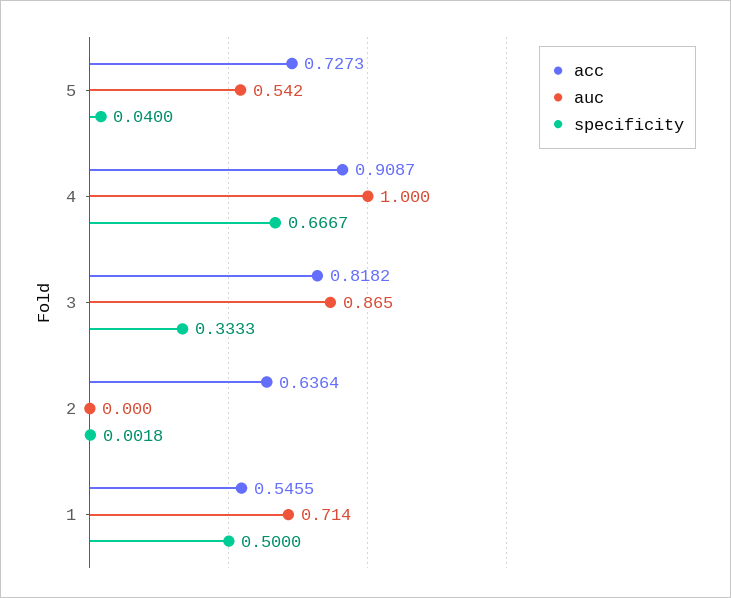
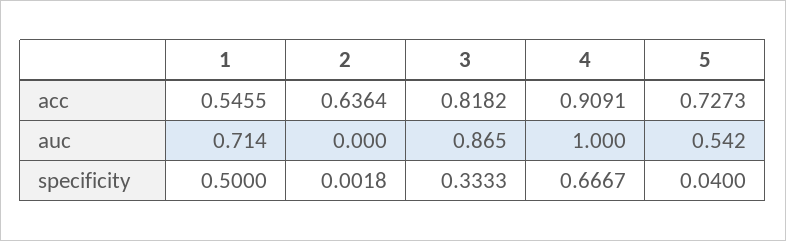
  {
    "acc": {
      "5": 0.7273,
-     "4": 0.9087,
+     "4": 0.9091,
      "3": 0.8182,
      "2": 0.6364,
      "1": 0.5455
    },
    "auc": {
      "5": 0.542,
      "4": 1,
      "3": 0.865,
      "2": 0,
      "1": 0.714
    },
    "specificity": {
      "5": 0.04,
      "4": 0.6667,
      "3": 0.3333,
      "2": 0.0018,
      "1": 0.5
    }
  }

